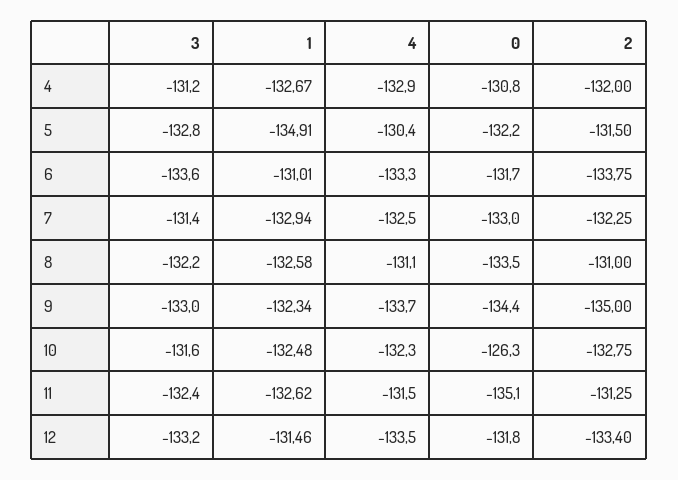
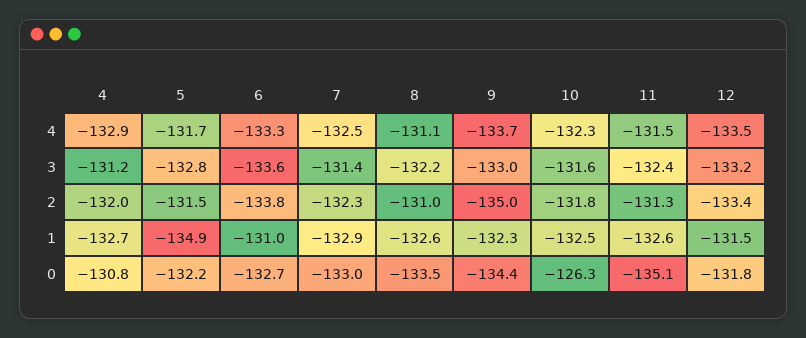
  {
    "3": {
      "4": -131.2,
      "5": -132.8,
      "6": -133.6,
      "7": -131.4,
      "8": -132.2,
      "9": -133,
      "10": -131.6,
      "11": -132.4,
      "12": -133.2
    },
    "1": {
      "4": -132.67,
      "5": -134.91,
      "6": -131.01,
      "7": -132.94,
      "8": -132.58,
      "9": -132.34,
      "10": -132.48,
      "11": -132.62,
      "12": -131.46
    },
    "4": {
      "4": -132.9,
-     "5": -130.4,
+     "5": -131.7,
      "6": -133.3,
      "7": -132.5,
      "8": -131.1,
      "9": -133.7,
      "10": -132.3,
      "11": -131.5,
      "12": -133.5
    },
    "0": {
      "4": -130.8,
      "5": -132.2,
-     "6": -131.7,
+     "6": -132.7,
      "7": -133,
      "8": -133.5,
      "9": -134.4,
      "10": -126.3,
      "11": -135.1,
      "12": -131.8
    },
    "2": {
      "4": -132,
      "5": -131.5,
      "6": -133.75,
      "7": -132.25,
      "8": -131,
      "9": -135,
-     "10": -132.75,
+     "10": -131.8,
      "11": -131.25,
      "12": -133.4
    }
  }

